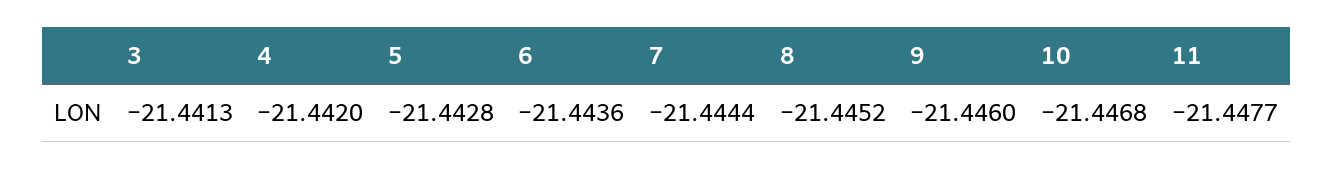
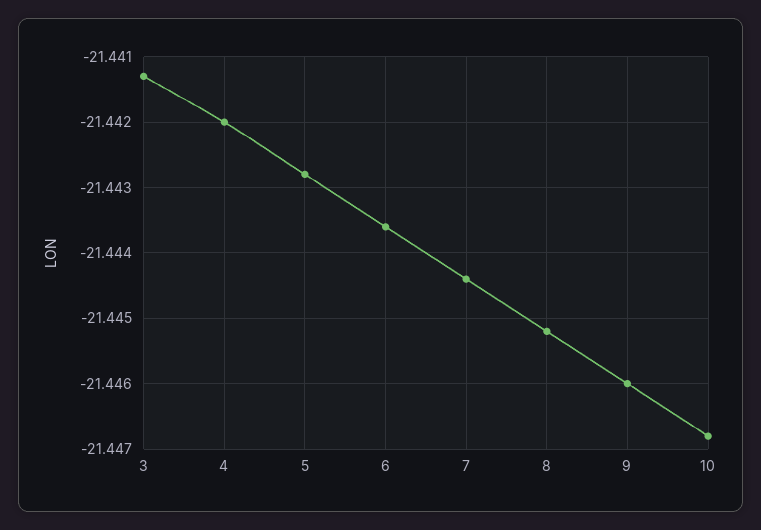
  {
    "3": -21.4413,
    "4": -21.442,
    "5": -21.4428,
    "6": -21.4436,
    "7": -21.4444,
    "8": -21.4452,
    "9": -21.446,
-   "10": -21.4468,
+   "10": -21.4468
-   "11": -21.4477
  }

